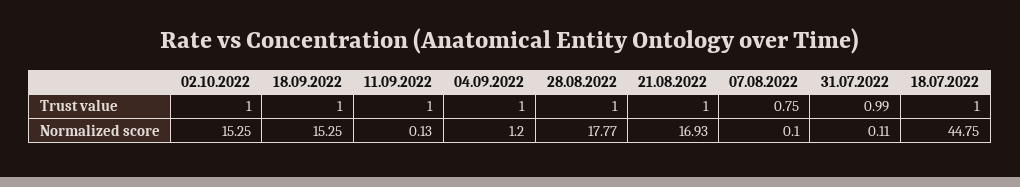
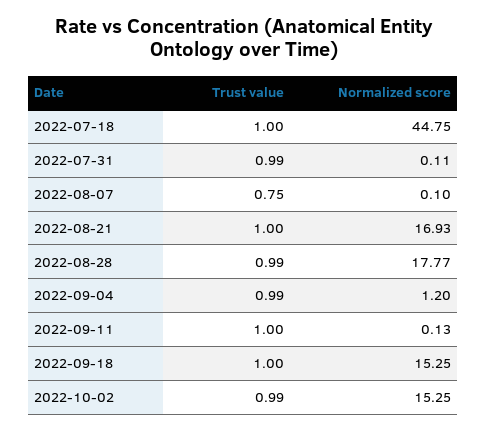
  {
    "02.10.2022": {
-     "Trust value": 1,
+     "Trust value": 0.99,
      "Normalized score": 15.25
    },
    "18.09.2022": {
      "Trust value": 1,
      "Normalized score": 15.25
    },
    "11.09.2022": {
      "Trust value": 1,
      "Normalized score": 0.13
    },
    "04.09.2022": {
-     "Trust value": 1,
+     "Trust value": 0.99,
      "Normalized score": 1.2
    },
    "28.08.2022": {
-     "Trust value": 1,
+     "Trust value": 0.99,
      "Normalized score": 17.77
    },
    "21.08.2022": {
      "Trust value": 1,
      "Normalized score": 16.93
    },
    "07.08.2022": {
      "Trust value": 0.75,
      "Normalized score": 0.1
    },
    "31.07.2022": {
      "Trust value": 0.99,
      "Normalized score": 0.11
    },
    "18.07.2022": {
      "Trust value": 1,
      "Normalized score": 44.75
    }
  }

